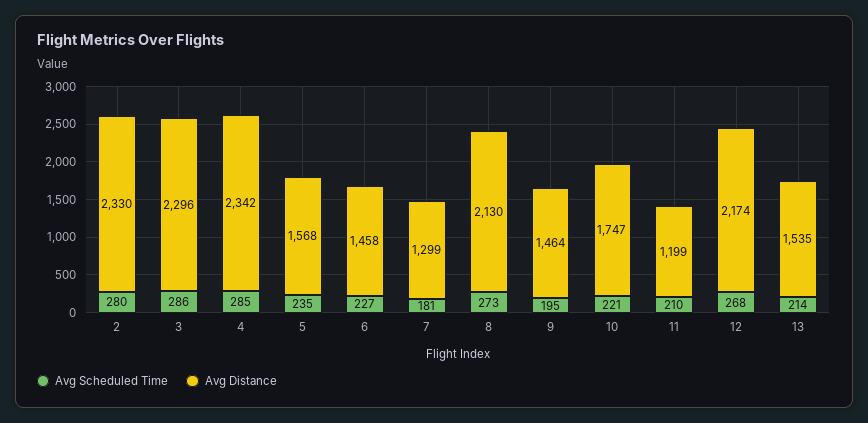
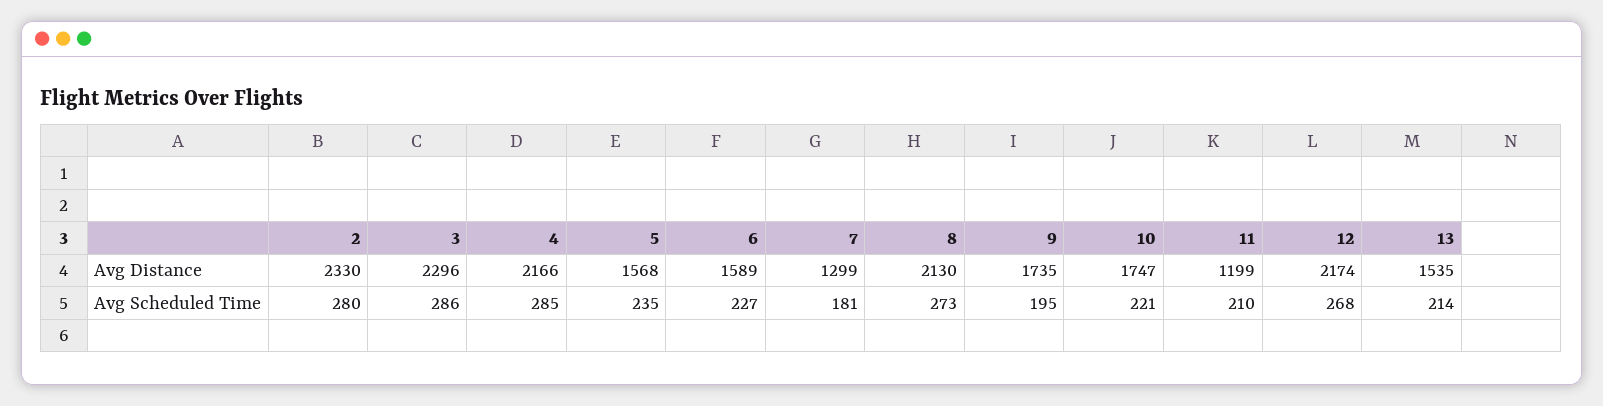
  {
    "Avg Scheduled Time": {
      "2": 280,
      "3": 286,
      "4": 285,
      "5": 235,
      "6": 227,
      "7": 181,
      "8": 273,
      "9": 195,
      "10": 221,
      "11": 210,
      "12": 268,
      "13": 214
    },
    "Avg Distance": {
      "2": 2330,
      "3": 2296,
-     "4": 2342,
+     "4": 2166,
      "5": 1568,
-     "6": 1458,
+     "6": 1589,
      "7": 1299,
      "8": 2130,
-     "9": 1464,
+     "9": 1735,
      "10": 1747,
      "11": 1199,
      "12": 2174,
      "13": 1535
    }
  }

